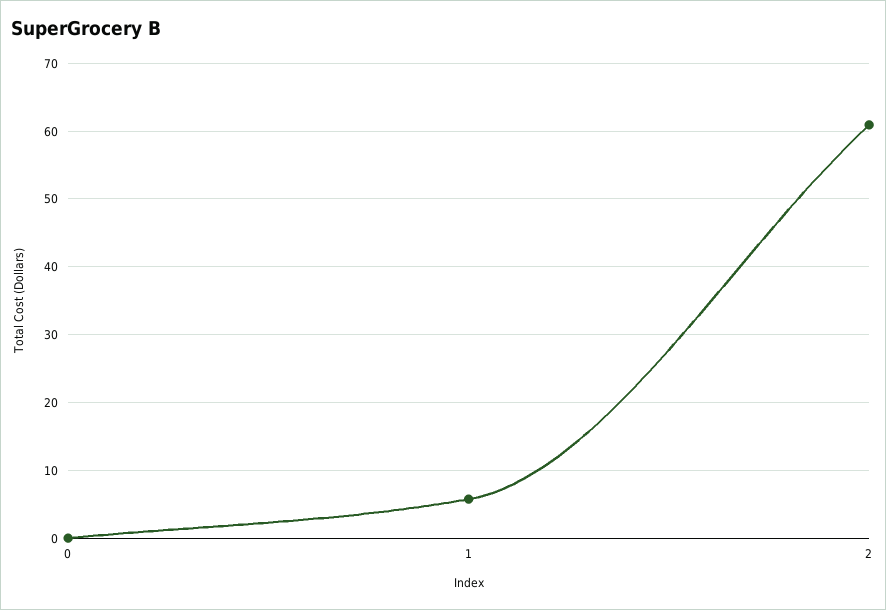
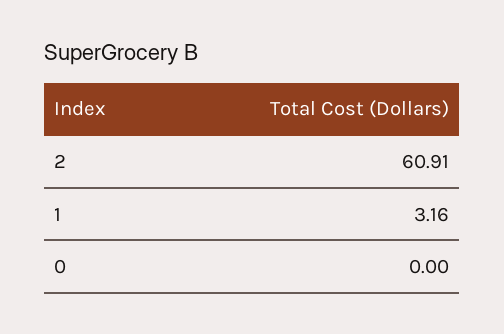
  {
    "0": 0,
-   "1": 6,
+   "1": 3.16,
    "2": 60.91
  }

